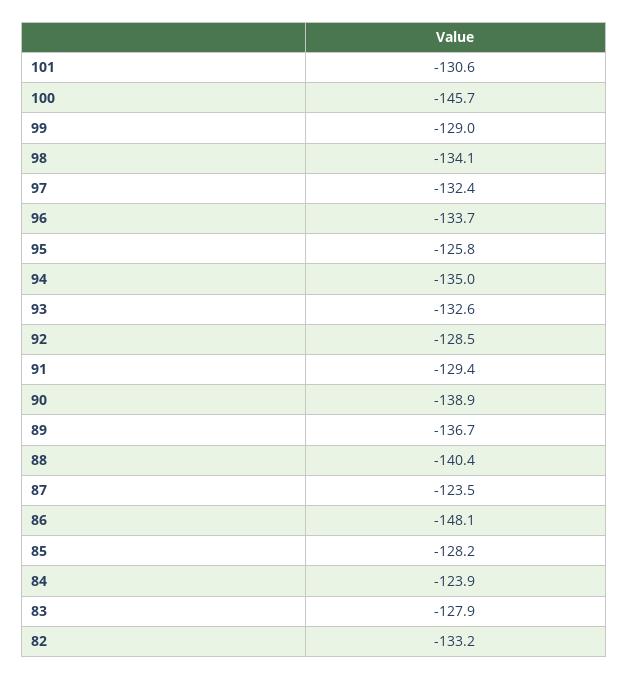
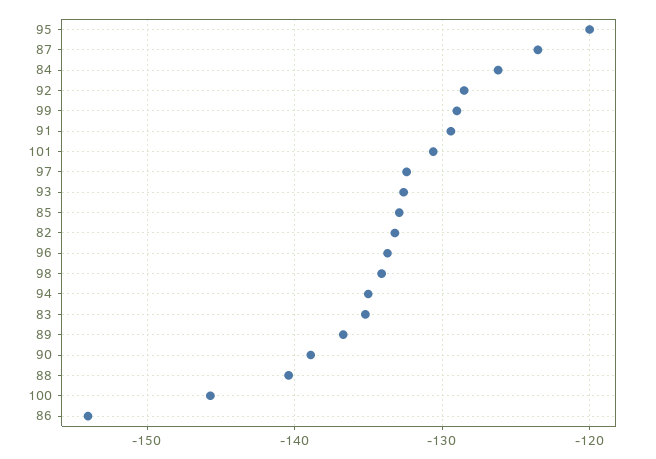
  {
    "101": -130.6,
    "100": -145.7,
    "99": -129,
    "98": -134.1,
    "97": -132.4,
    "96": -133.7,
-   "95": -125.8,
+   "95": -120,
    "94": -135,
    "93": -132.6,
    "92": -128.5,
    "91": -129.4,
    "90": -138.9,
    "89": -136.7,
    "88": -140.4,
    "87": -123.5,
-   "86": -148.1,
+   "86": -154,
-   "85": -128.2,
+   "85": -133,
-   "84": -123.9,
+   "84": -126,
-   "83": -127.9,
+   "83": -135,
    "82": -133.2
  }

